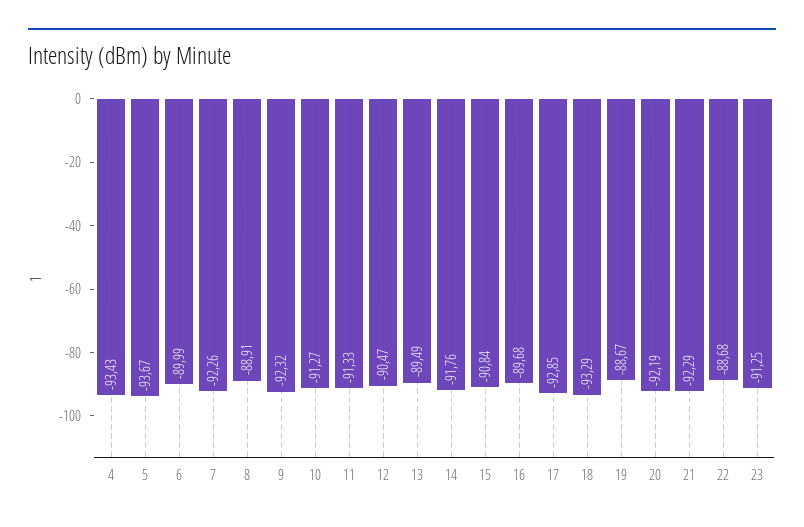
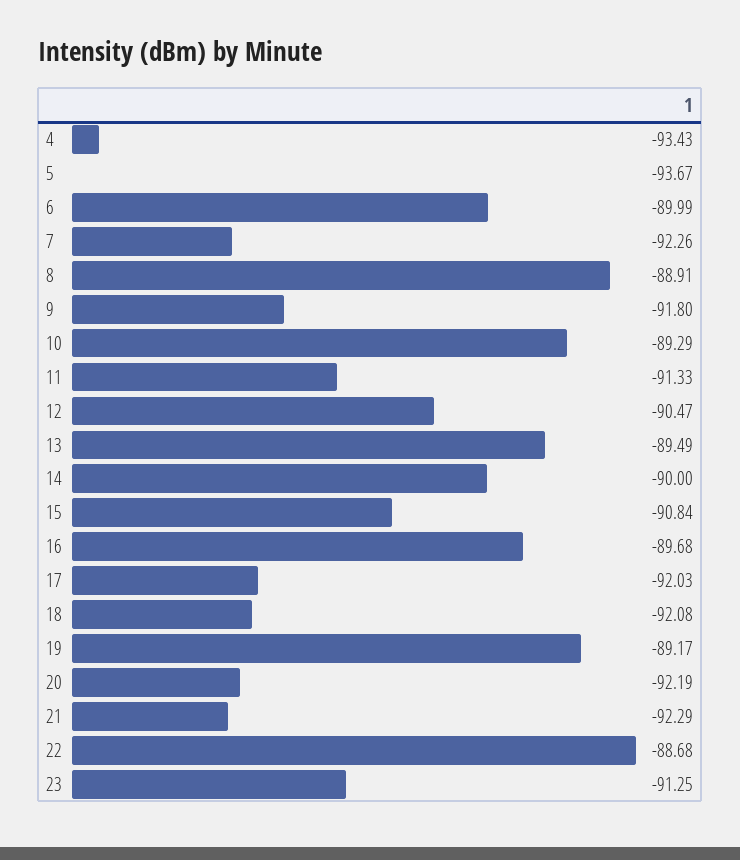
  {
    "4": -93.43,
    "5": -93.67,
    "6": -89.99,
    "7": -92.26,
    "8": -88.91,
-   "9": -92.32,
+   "9": -91.8,
-   "10": -91.27,
+   "10": -89.29,
    "11": -91.33,
    "12": -90.47,
    "13": -89.49,
-   "14": -91.76,
+   "14": -90,
    "15": -90.84,
    "16": -89.68,
-   "17": -92.85,
+   "17": -92.03,
-   "18": -93.29,
+   "18": -92.08,
-   "19": -88.67,
+   "19": -89.17,
    "20": -92.19,
    "21": -92.29,
    "22": -88.68,
    "23": -91.25
  }

